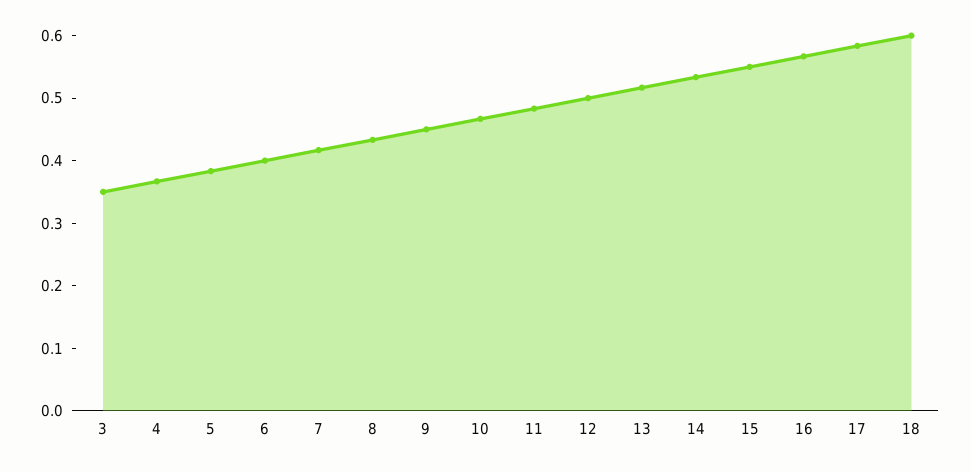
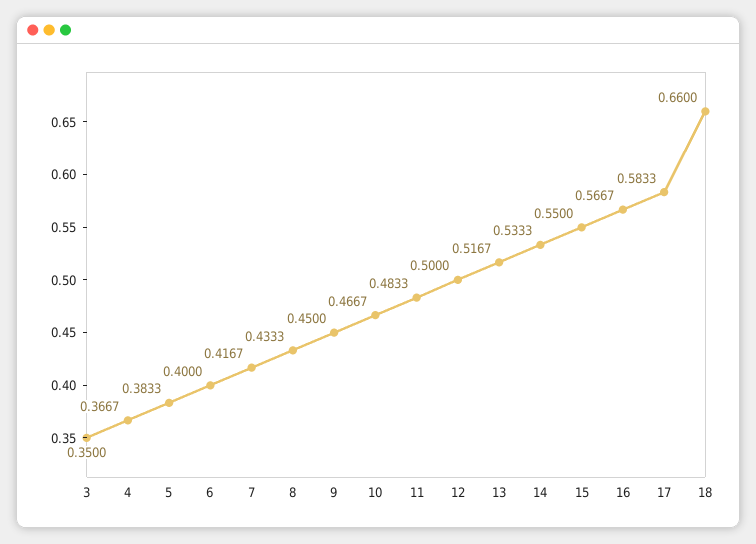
  {
    "3": 0.35,
    "4": 0.3667,
    "5": 0.3833,
    "6": 0.4,
    "7": 0.4167,
    "8": 0.4333,
    "9": 0.45,
    "10": 0.4667,
    "11": 0.4833,
    "12": 0.5,
    "13": 0.5167,
    "14": 0.5333,
    "15": 0.55,
    "16": 0.5667,
    "17": 0.5833,
-   "18": 0.6
+   "18": 0.66
  }

